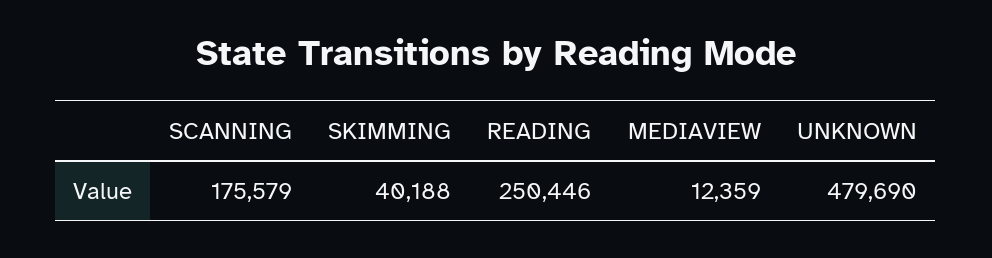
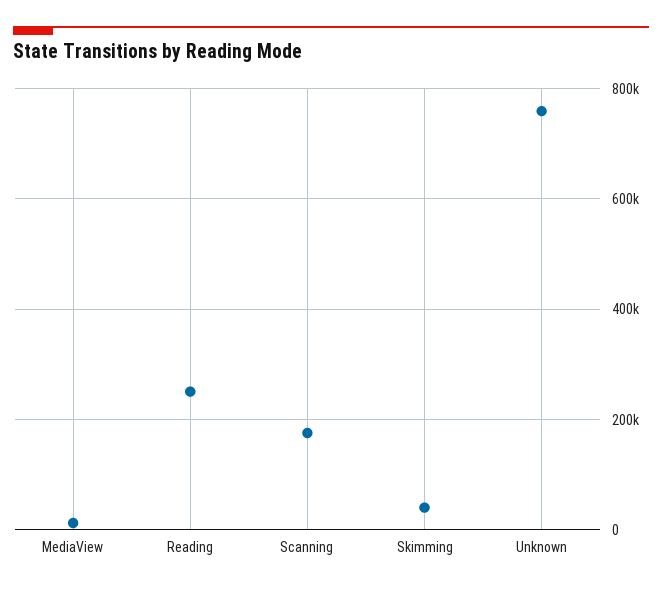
  {
    "SCANNING": 175579,
    "SKIMMING": 40188,
    "READING": 250446,
    "MEDIAVIEW": 12359,
-   "UNKNOWN": 479690
+   "UNKNOWN": 760000
  }

